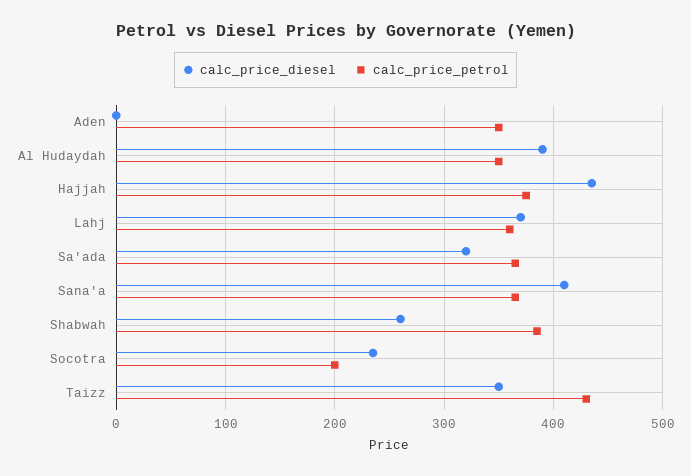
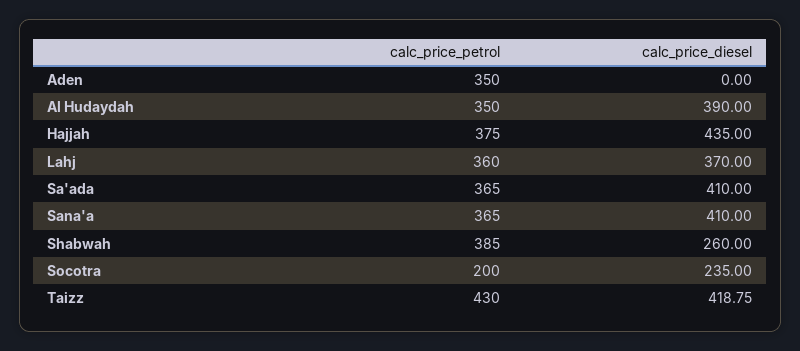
  {
    "calc_price_diesel": {
      "Aden": 0,
      "Al Hudaydah": 390,
      "Hajjah": 435,
      "Lahj": 370,
-     "Sa'ada": 320,
+     "Sa'ada": 410,
      "Sana'a": 410,
      "Shabwah": 260,
      "Socotra": 235,
-     "Taizz": 350
+     "Taizz": 418.75
    },
    "calc_price_petrol": {
      "Aden": 350,
      "Al Hudaydah": 350,
      "Hajjah": 375,
      "Lahj": 360,
      "Sa'ada": 365,
      "Sana'a": 365,
      "Shabwah": 385,
      "Socotra": 200,
      "Taizz": 430
    }
  }

